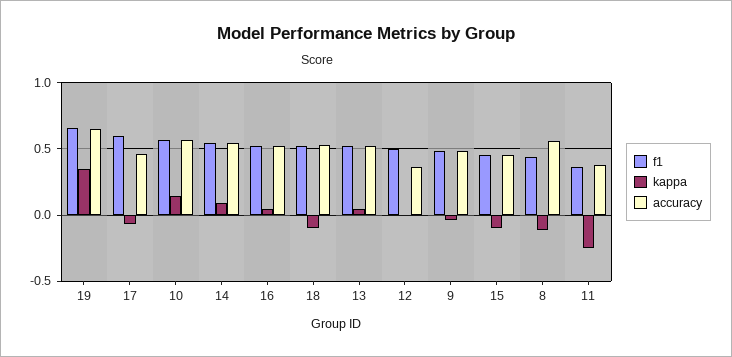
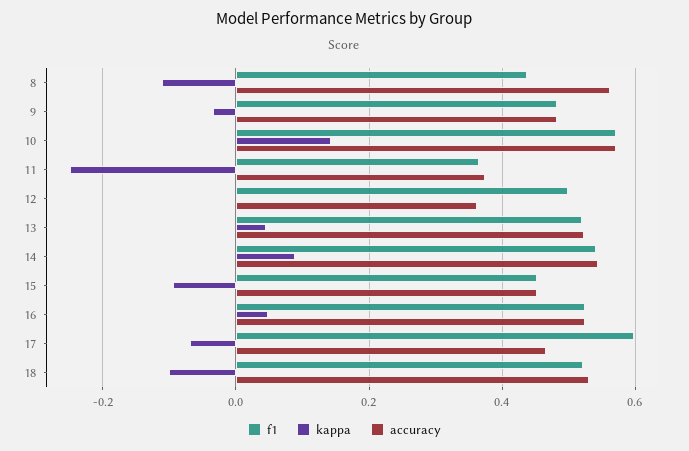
  {
    "f1": {
-     "19": 0.65,
      "17": 0.6,
      "10": 0.58,
      "14": 0.54,
      "16": 0.52,
      "18": 0.52,
      "13": 0.52,
      "12": 0.5,
      "9": 0.48,
      "15": 0.46,
      "8": 0.44,
      "11": 0.36
    },
    "kappa": {
-     "19": 0.35,
      "17": -0.06,
      "10": 0.14,
      "14": 0.08,
      "16": 0.04,
      "18": -0.1,
      "13": 0.04,
      "12": 0,
      "9": -0.04,
      "15": -0.1,
      "8": -0.12,
      "11": -0.26
    },
    "accuracy": {
-     "19": 0.65,
      "17": 0.46,
      "10": 0.58,
      "14": 0.54,
      "16": 0.52,
      "18": 0.54,
      "13": 0.52,
      "12": 0.36,
      "9": 0.48,
      "15": 0.46,
      "8": 0.56,
      "11": 0.38
    }
  }

